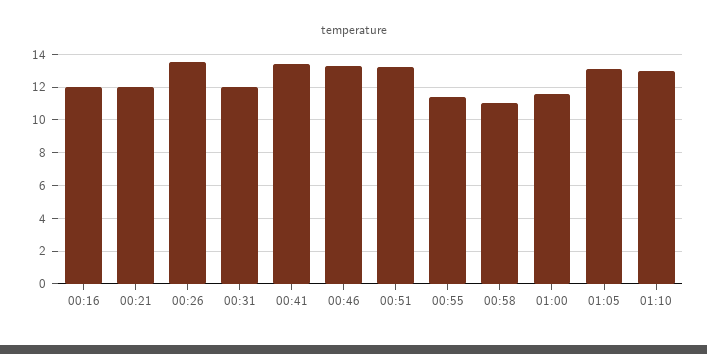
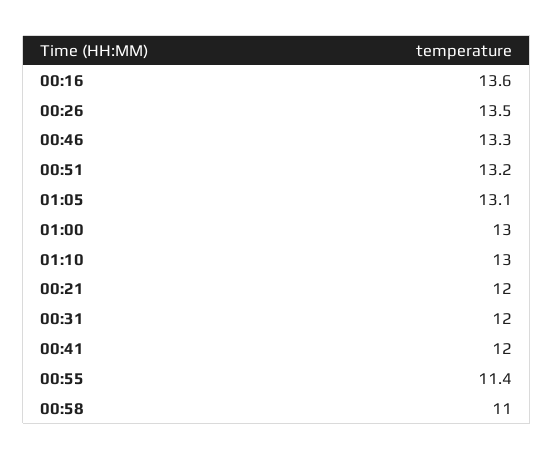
  {
-   "00:16": 12,
+   "00:16": 13.6,
    "00:21": 12,
    "00:26": 13.5,
    "00:31": 12,
-   "00:41": 13.5,
+   "00:41": 12,
    "00:46": 13.3,
    "00:51": 13.2,
    "00:55": 11.4,
    "00:58": 11,
-   "01:00": 11.5,
+   "01:00": 13,
    "01:05": 13.1,
    "01:10": 13
  }

